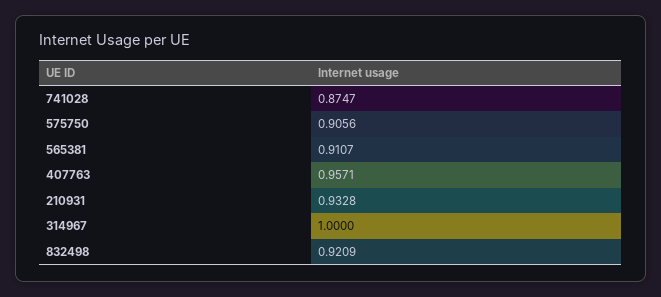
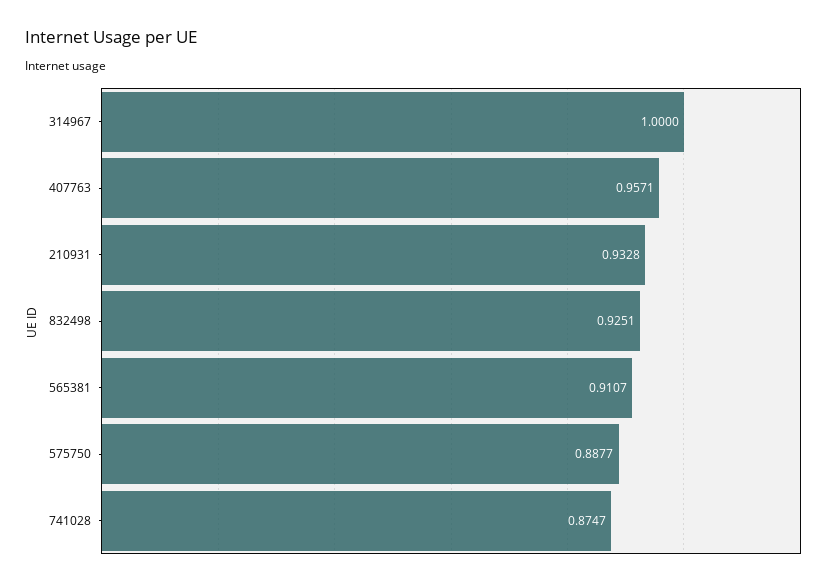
  {
    "741028": 0.8747,
-   "575750": 0.9056,
+   "575750": 0.8877,
    "565381": 0.9107,
    "407763": 0.9571,
    "210931": 0.9328,
    "314967": 1,
-   "832498": 0.9209
+   "832498": 0.9251
  }

